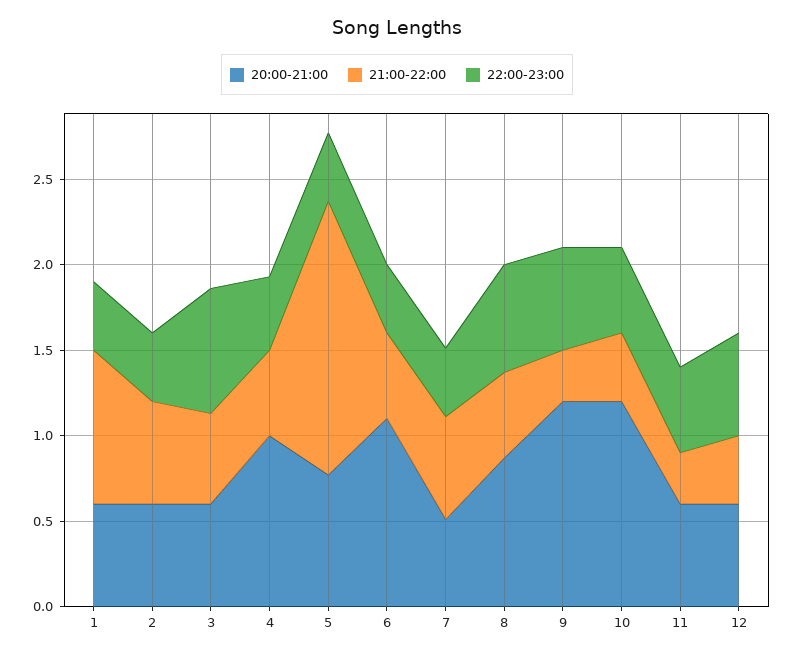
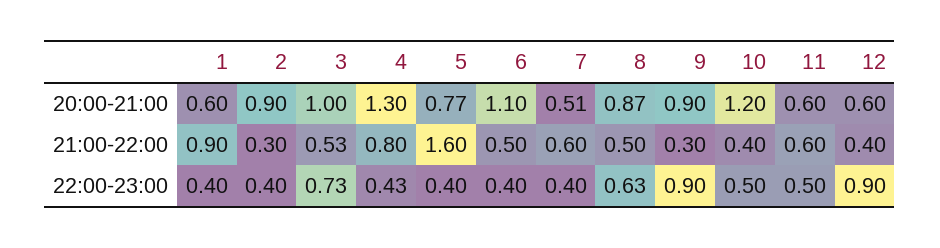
  {
    "20:00-21:00": {
      "1": 0.6,
-     "2": 0.6,
+     "2": 0.9,
-     "3": 0.6,
+     "3": 1,
-     "4": 1,
+     "4": 1.3,
      "5": 0.77,
      "6": 1.1,
      "7": 0.51,
      "8": 0.87,
-     "9": 1.2,
+     "9": 0.9,
      "10": 1.2,
      "11": 0.6,
      "12": 0.6
    },
    "21:00-22:00": {
      "1": 0.9,
-     "2": 0.6,
+     "2": 0.3,
      "3": 0.53,
-     "4": 0.5,
+     "4": 0.8,
      "5": 1.6,
      "6": 0.5,
      "7": 0.6,
      "8": 0.5,
      "9": 0.3,
      "10": 0.4,
-     "11": 0.3,
+     "11": 0.6,
      "12": 0.4
    },
    "22:00-23:00": {
      "1": 0.4,
      "2": 0.4,
      "3": 0.73,
      "4": 0.43,
      "5": 0.4,
      "6": 0.4,
      "7": 0.4,
      "8": 0.63,
-     "9": 0.6,
+     "9": 0.9,
      "10": 0.5,
      "11": 0.5,
-     "12": 0.6
+     "12": 0.9
    }
  }

